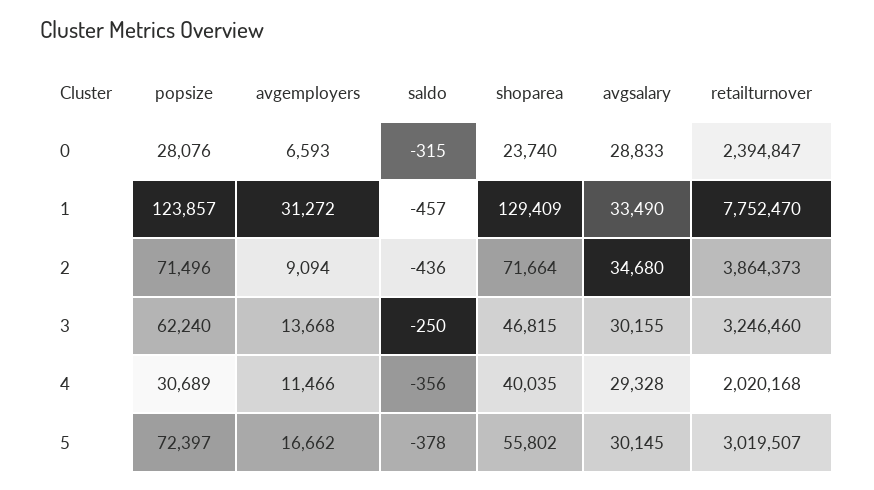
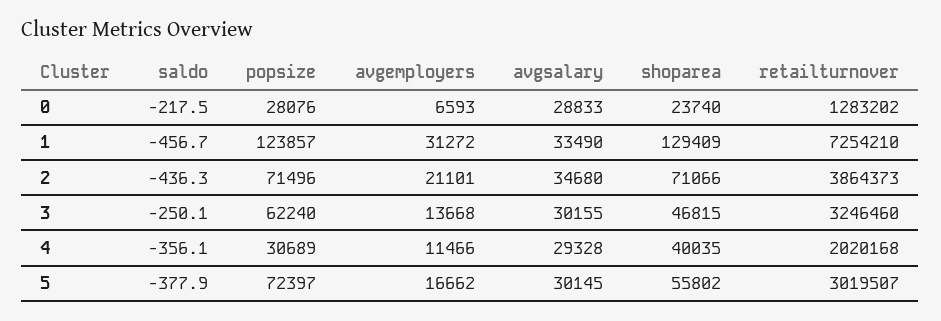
  {
    "popsize": {
      "0": 28076,
      "1": 123857,
      "2": 71496,
      "3": 62240,
      "4": 30689,
      "5": 72397
    },
    "avgemployers": {
      "0": 6593,
      "1": 31272,
-     "2": 9094,
+     "2": 21101,
      "3": 13668,
      "4": 11466,
      "5": 16662
    },
    "saldo": {
-     "0": -315,
+     "0": -217.5,
      "1": -456.7,
      "2": -436.3,
      "3": -250.1,
      "4": -356.1,
      "5": -377.9
    },
    "shoparea": {
      "0": 23740,
      "1": 129409,
-     "2": 71664,
+     "2": 71066,
      "3": 46815,
      "4": 40035,
      "5": 55802
    },
    "avgsalary": {
      "0": 28833,
      "1": 33490,
      "2": 34680,
      "3": 30155,
      "4": 29328,
      "5": 30145
    },
    "retailturnover": {
-     "0": 2394847,
+     "0": 1283202,
-     "1": 7752470,
+     "1": 7254210,
      "2": 3864373,
      "3": 3246460,
      "4": 2020168,
      "5": 3019507
    }
  }

